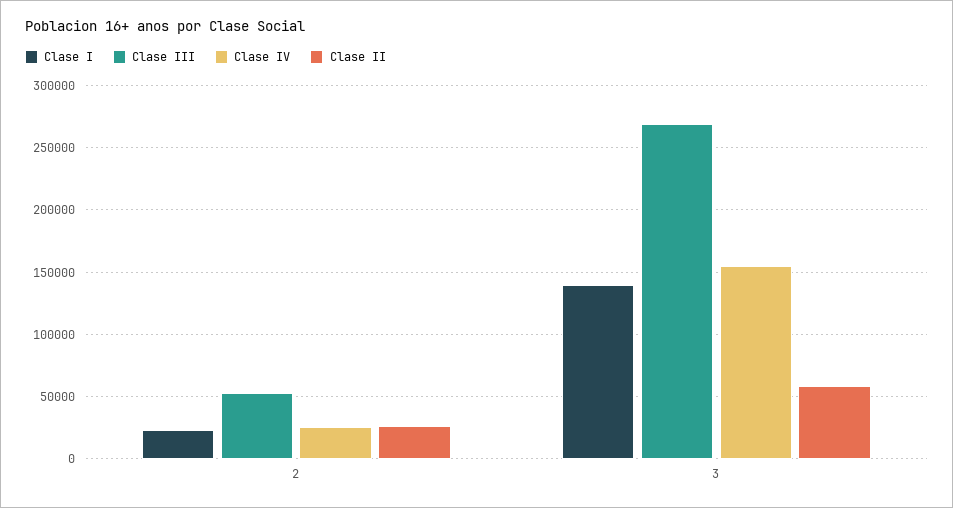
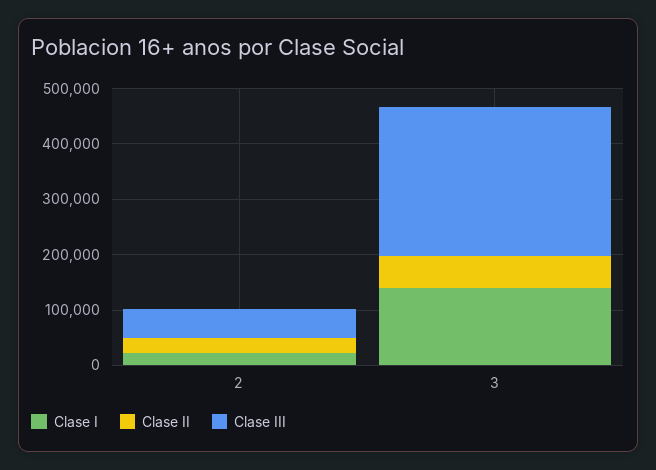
  {
    "Clase I": {
      "2": 25000,
      "3": 140000
    },
    "Clase III": {
      "2": 55000,
      "3": 270000
    },
-   "Clase IV": {
-     "2": 25000,
-     "3": 155000
-   },
    "Clase II": {
      "2": 25000,
      "3": 60000
    }
  }

